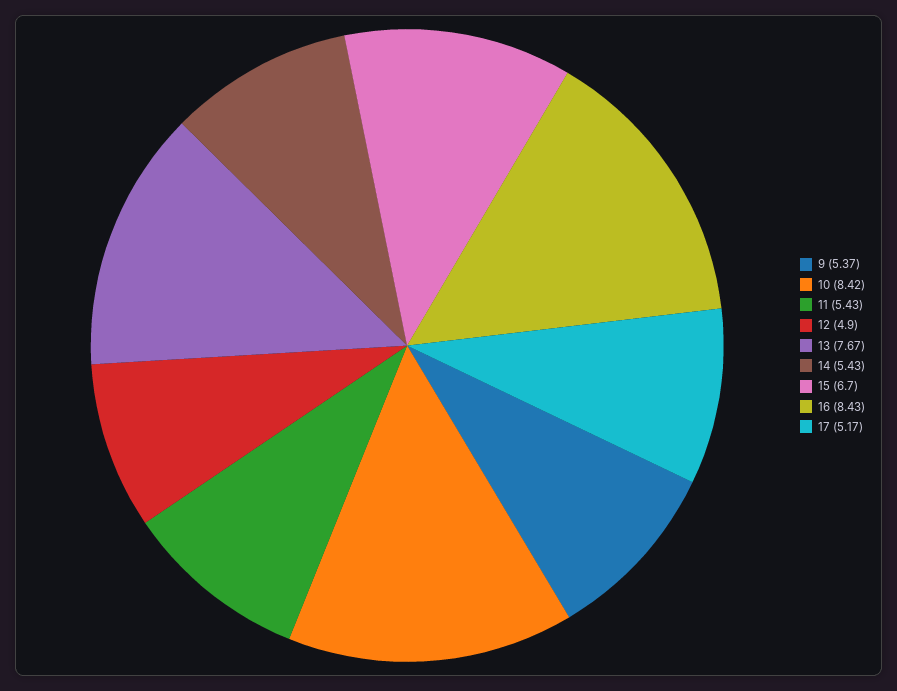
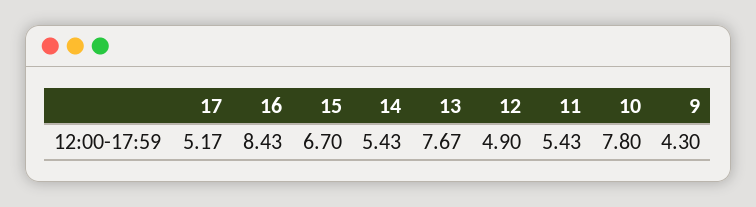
  {
-   "9": 5.37,
+   "9": 4.3,
-   "10": 8.42,
+   "10": 7.8,
    "11": 5.43,
    "12": 4.9,
    "13": 7.67,
    "14": 5.43,
    "15": 6.7,
    "16": 8.43,
    "17": 5.17
  }

